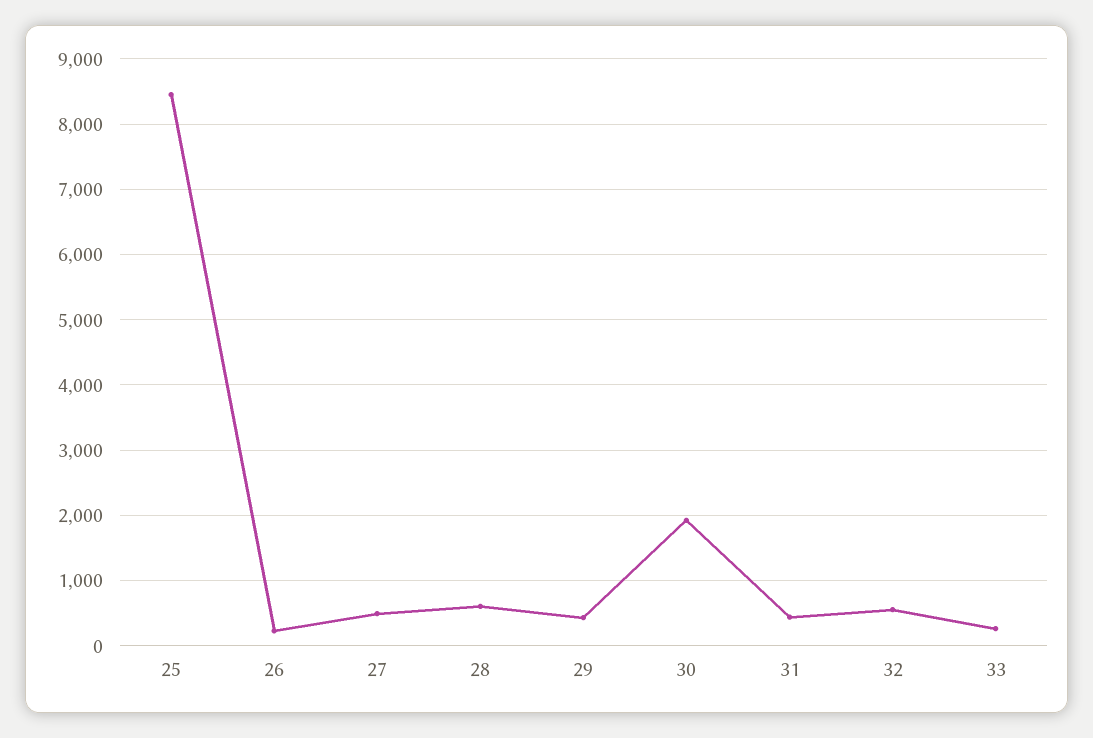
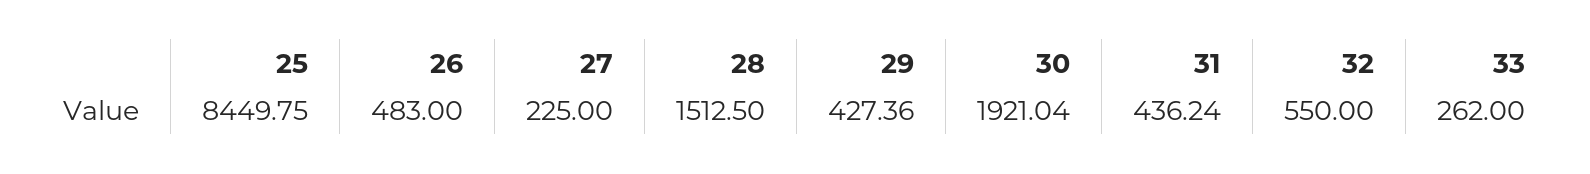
  {
    "25": 8449.75,
-   "26": 200,
+   "26": 483,
-   "27": 500,
+   "27": 225,
-   "28": 600,
+   "28": 1512.5,
    "29": 427.36,
    "30": 1921.04,
    "31": 436.24,
    "32": 550,
    "33": 262
  }

